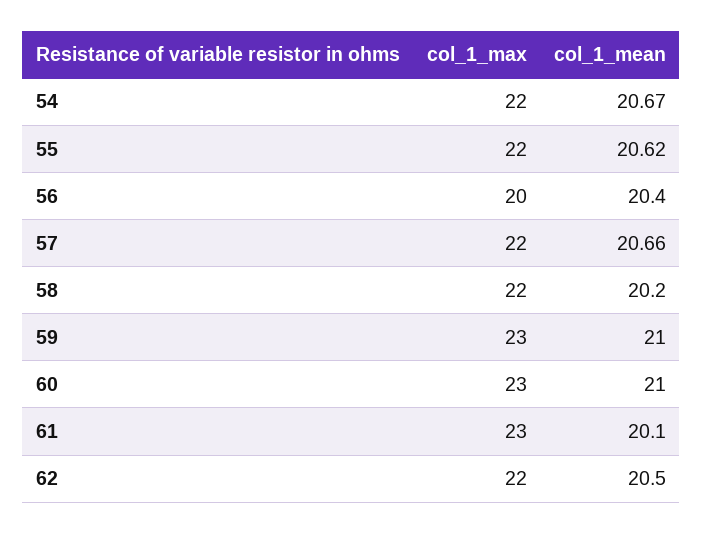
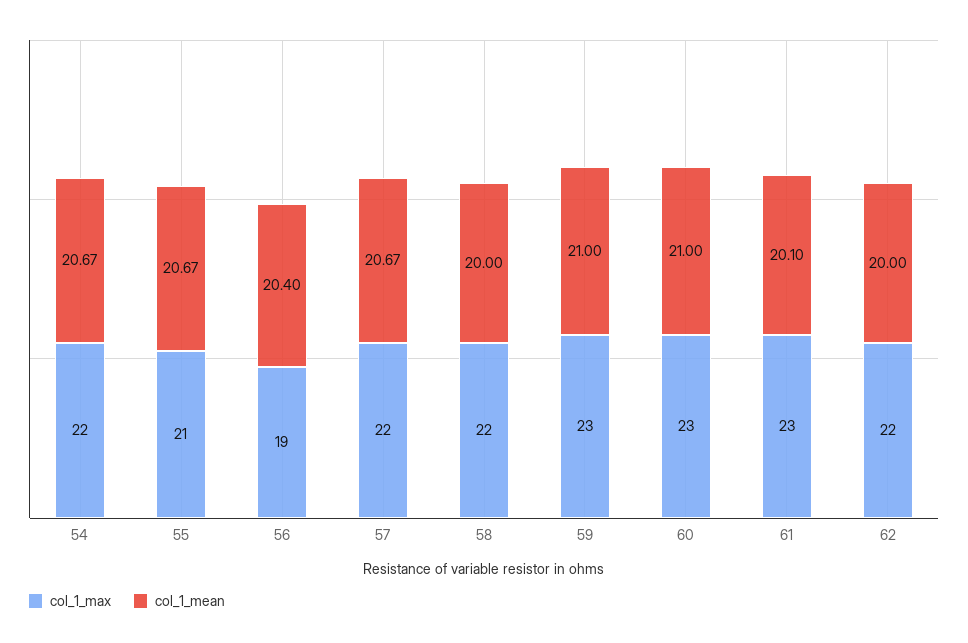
  {
    "col_1_max": {
      "54": 22,
-     "55": 22,
+     "55": 21,
-     "56": 20,
+     "56": 19,
      "57": 22,
      "58": 22,
      "59": 23,
      "60": 23,
      "61": 23,
      "62": 22
    },
    "col_1_mean": {
      "54": 20.67,
-     "55": 20.62,
+     "55": 20.67,
      "56": 20.4,
-     "57": 20.66,
+     "57": 20.67,
-     "58": 20.2,
+     "58": 20,
      "59": 21,
      "60": 21,
      "61": 20.1,
-     "62": 20.5
+     "62": 20
    }
  }

